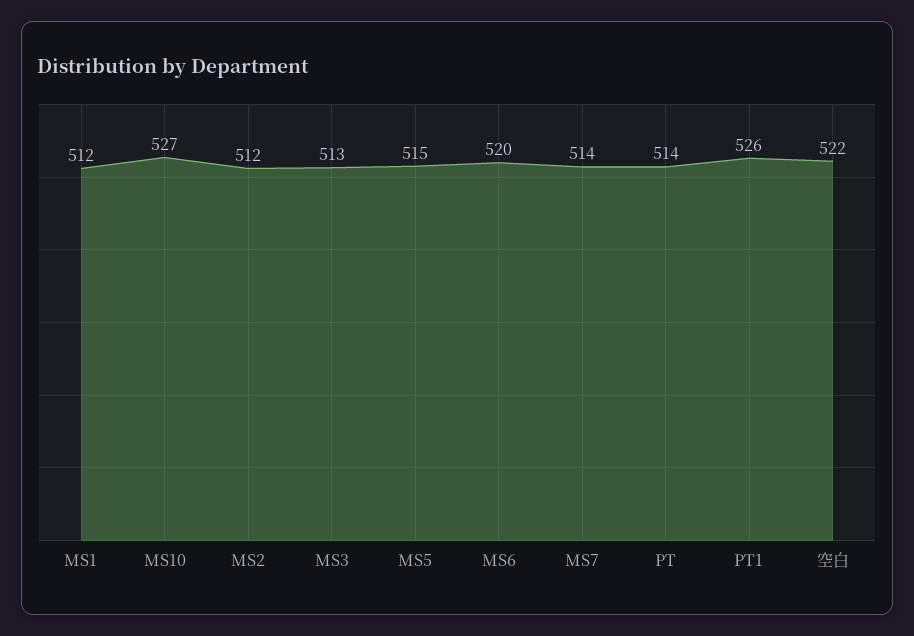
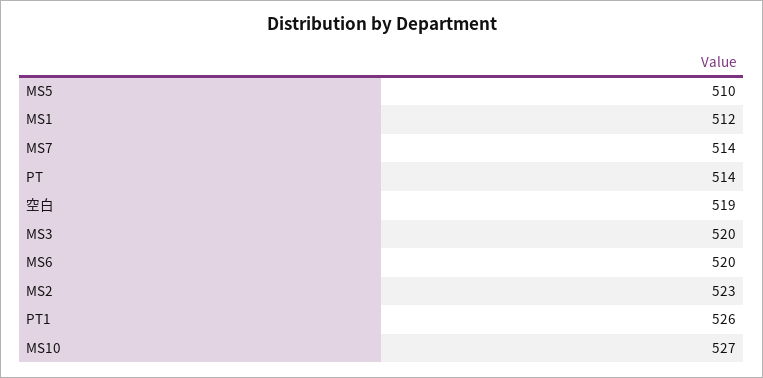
  {
    "MS1": 512,
    "MS10": 527,
-   "MS2": 512,
+   "MS2": 523,
-   "MS3": 513,
+   "MS3": 520,
-   "MS5": 515,
+   "MS5": 510,
    "MS6": 520,
    "MS7": 514,
    "PT": 514,
    "PT1": 526,
-   "空白": 522
+   "空白": 519
  }

